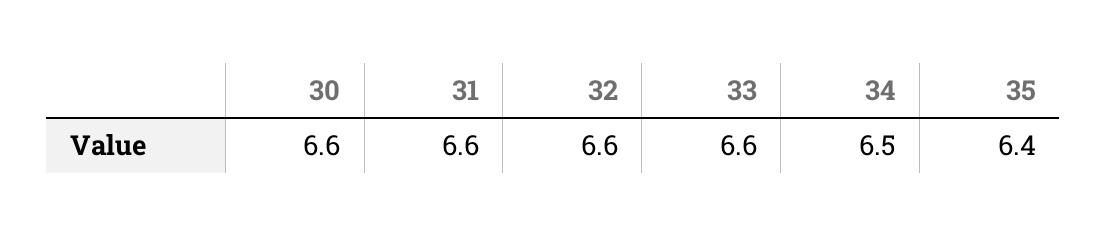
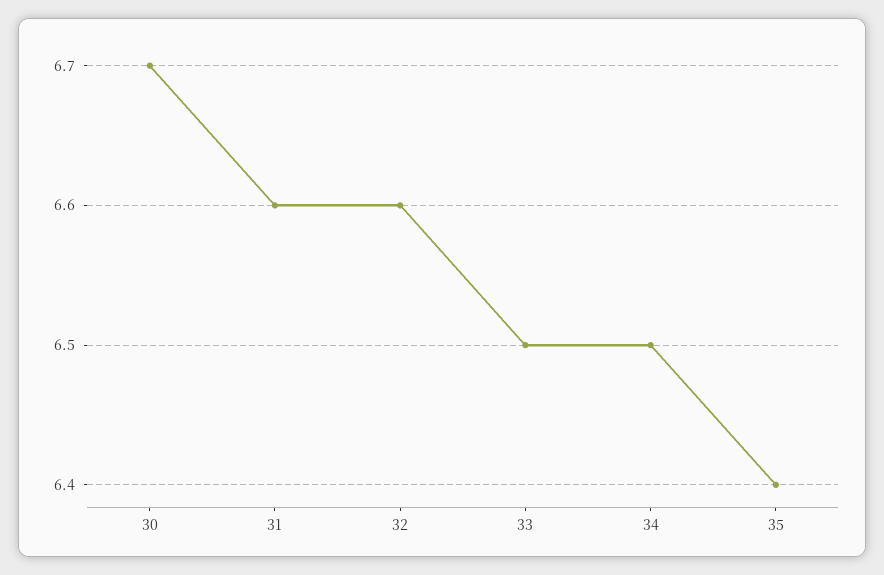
  {
-   "30": 6.6,
+   "30": 6.7,
    "31": 6.6,
    "32": 6.6,
-   "33": 6.6,
+   "33": 6.5,
    "34": 6.5,
    "35": 6.4
  }

